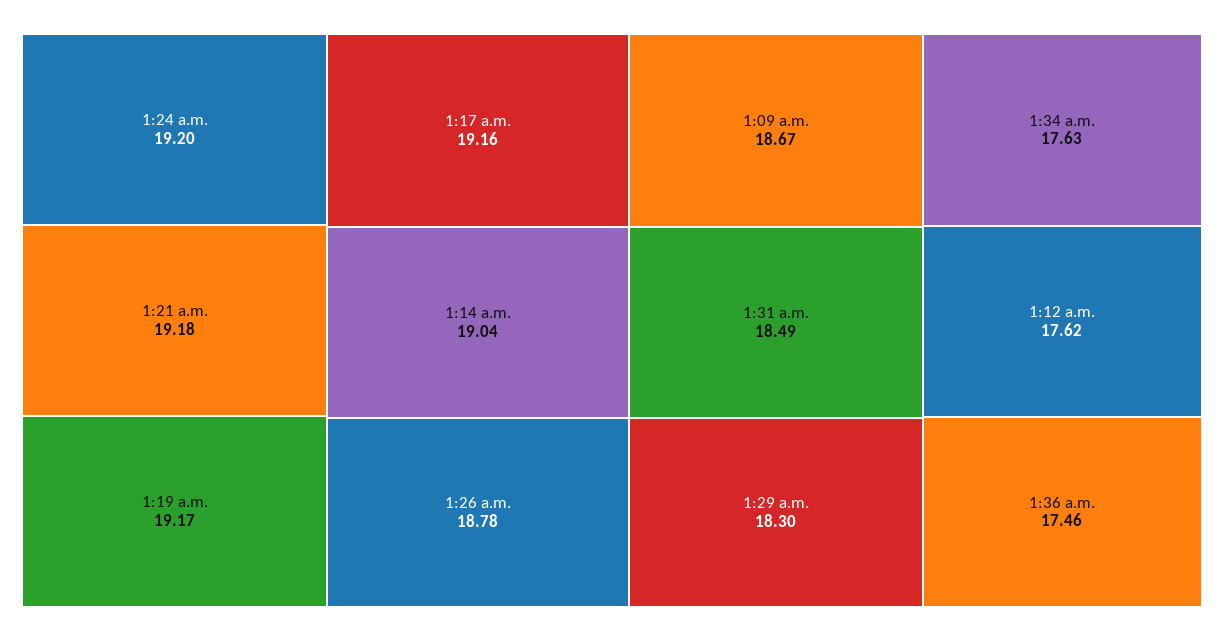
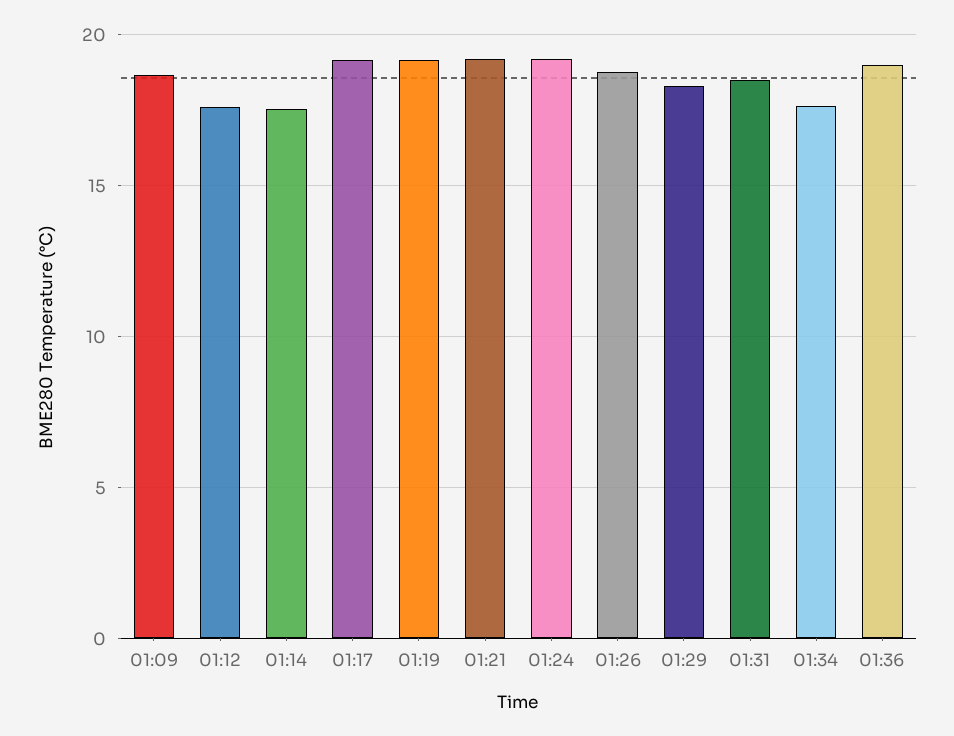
  {
    "1:24 a.m.": 19.2,
    "1:21 a.m.": 19.18,
    "1:19 a.m.": 19.17,
    "1:17 a.m.": 19.16,
-   "1:14 a.m.": 19.04,
+   "1:14 a.m.": 17.5,
    "1:26 a.m.": 18.78,
    "1:09 a.m.": 18.67,
    "1:31 a.m.": 18.49,
    "1:29 a.m.": 18.3,
    "1:34 a.m.": 17.63,
    "1:12 a.m.": 17.62,
-   "1:36 a.m.": 17.46
+   "1:36 a.m.": 19
  }

